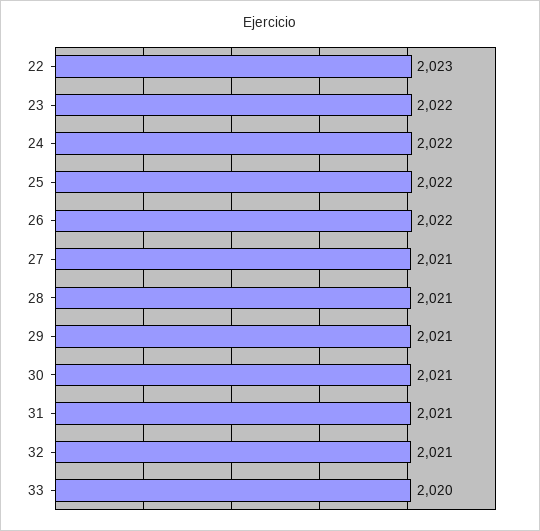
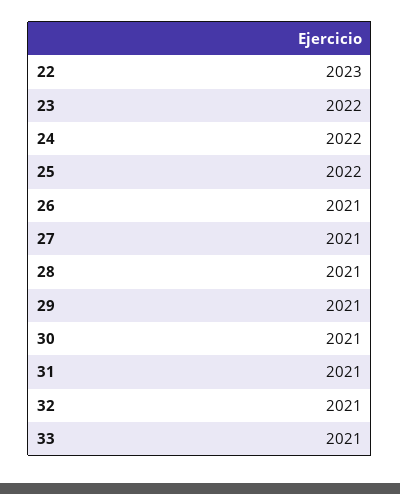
  {
    "22": 2023,
    "23": 2022,
    "24": 2022,
    "25": 2022,
-   "26": 2022,
+   "26": 2021,
    "27": 2021,
    "28": 2021,
    "29": 2021,
    "30": 2021,
    "31": 2021,
    "32": 2021,
-   "33": 2020
+   "33": 2021
  }

